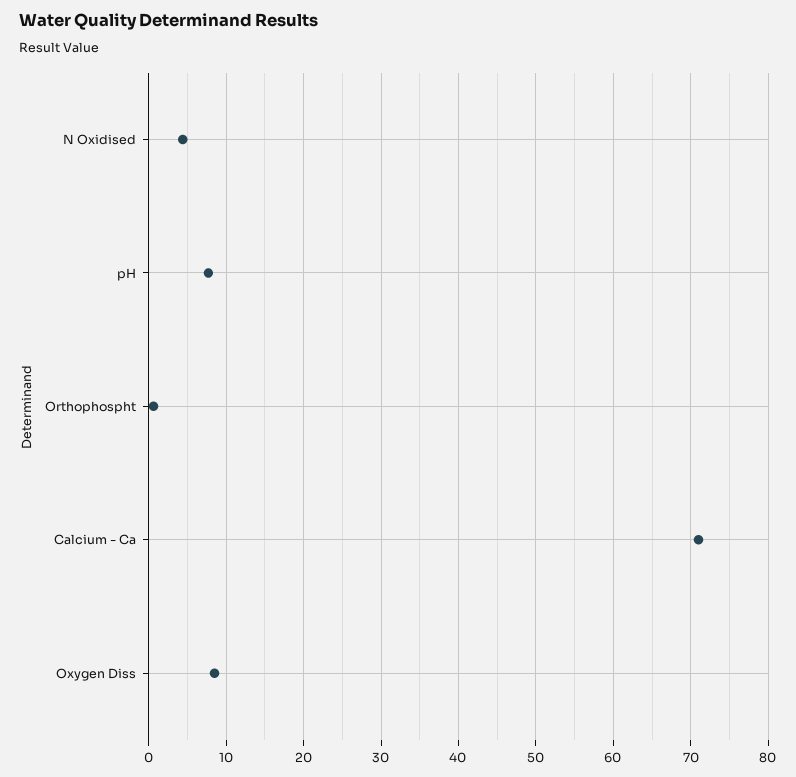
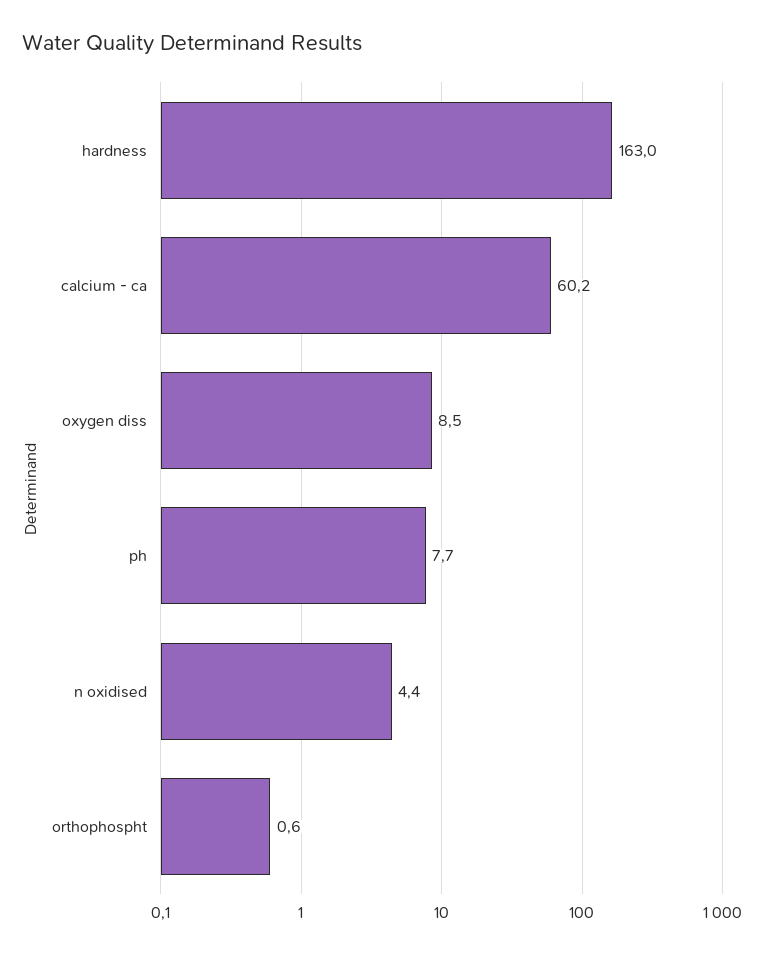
  {
    "N Oxidised": 4.4,
    "pH": 7.7,
    "Orthophospht": 0.6,
-   "Calcium - Ca": 71,
+   "Calcium - Ca": 60.2,
-   "Oxygen Diss": 8.5
+   "Oxygen Diss": 8.5,
+   "hardness": 163
  }

